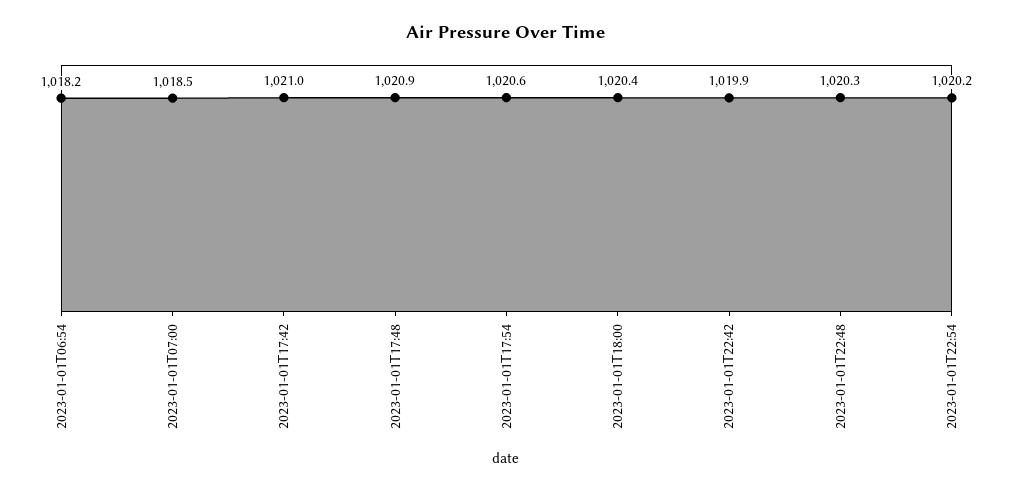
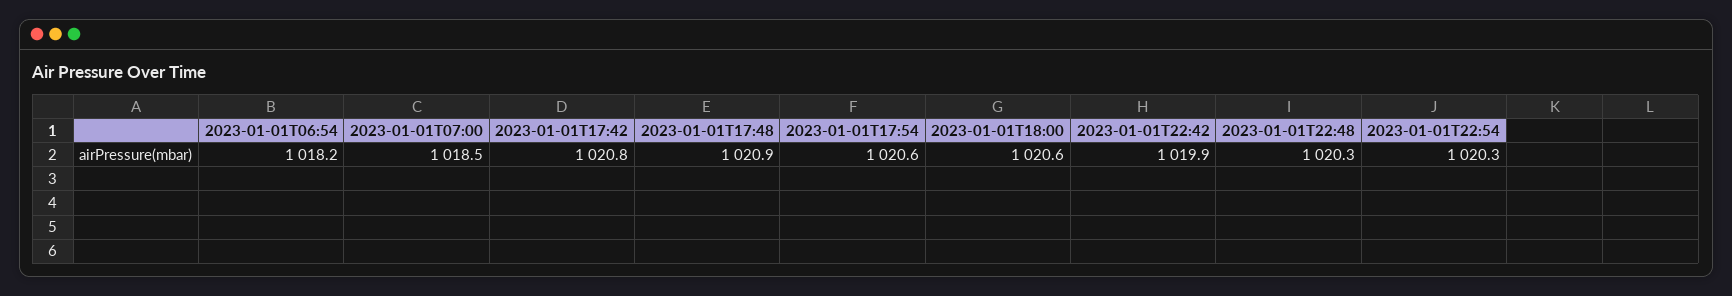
  {
    "2023-01-01T06:54": 1018.2,
    "2023-01-01T07:00": 1018.5,
-   "2023-01-01T17:42": 1021,
+   "2023-01-01T17:42": 1020.8,
    "2023-01-01T17:48": 1020.9,
    "2023-01-01T17:54": 1020.6,
-   "2023-01-01T18:00": 1020.4,
+   "2023-01-01T18:00": 1020.6,
    "2023-01-01T22:42": 1019.9,
    "2023-01-01T22:48": 1020.3,
-   "2023-01-01T22:54": 1020.2
+   "2023-01-01T22:54": 1020.3
  }

